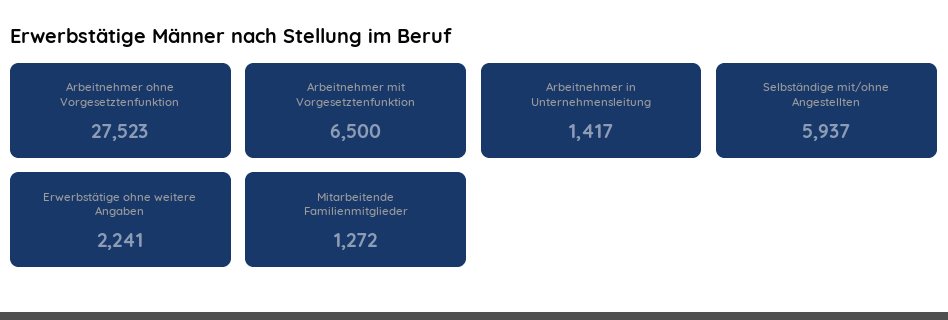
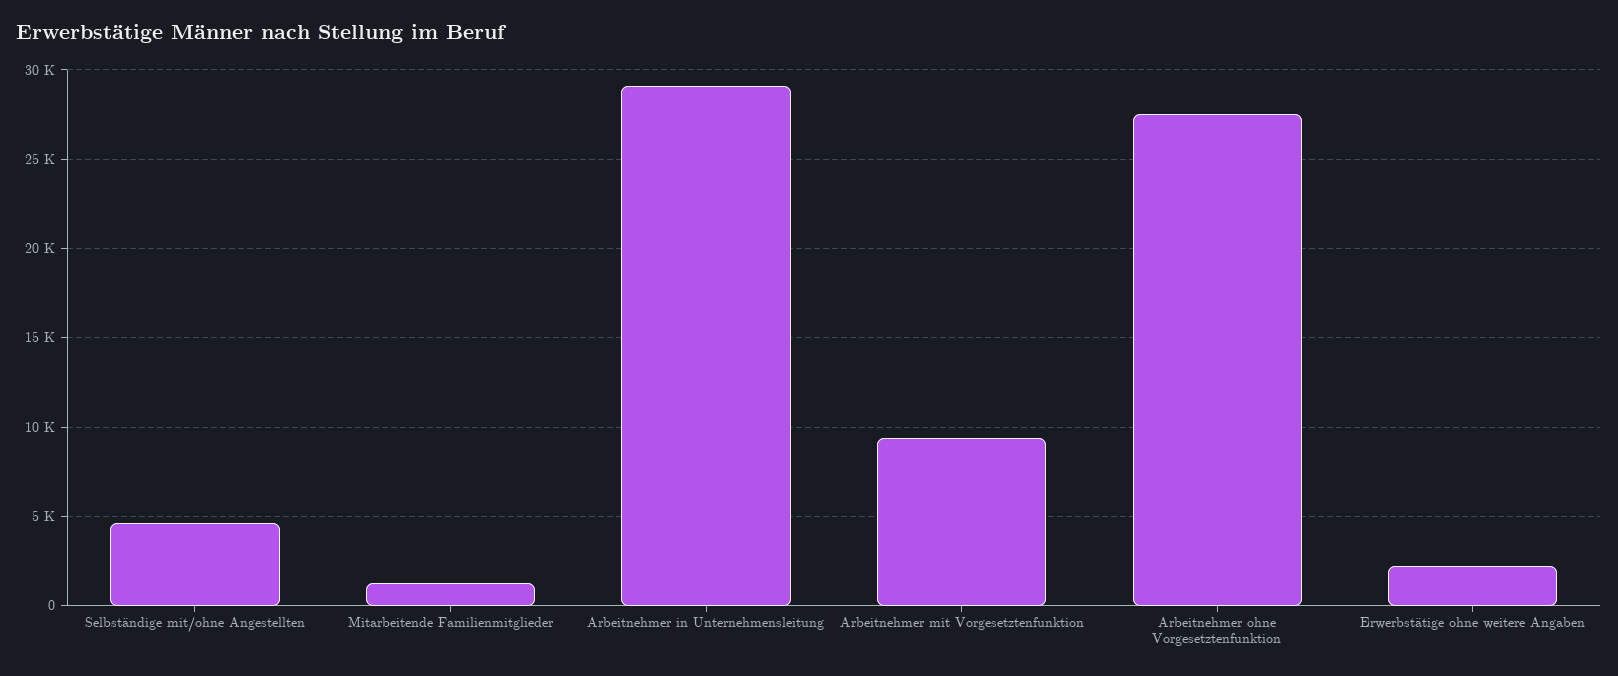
  {
    "Arbeitnehmer ohne Vorgesetztenfunktion": 27523,
-   "Arbeitnehmer mit Vorgesetztenfunktion": 6500,
+   "Arbeitnehmer mit Vorgesetztenfunktion": 9500,
-   "Arbeitnehmer in Unternehmensleitung": 1417,
+   "Arbeitnehmer in Unternehmensleitung": 29000,
-   "Selbständige mit/ohne Angestellten": 5937,
+   "Selbständige mit/ohne Angestellten": 4500,
    "Erwerbstätige ohne weitere Angaben": 2241,
    "Mitarbeitende Familienmitglieder": 1272
  }

